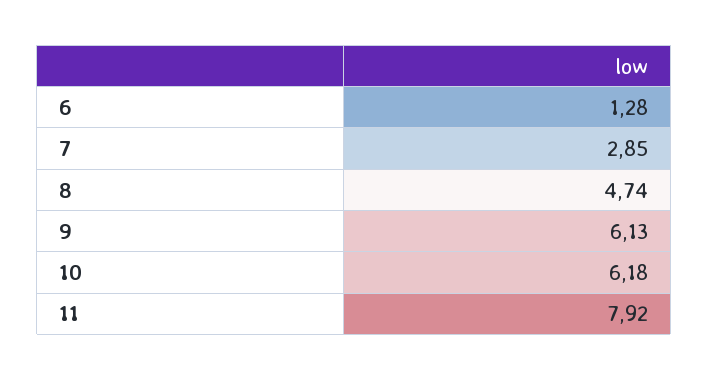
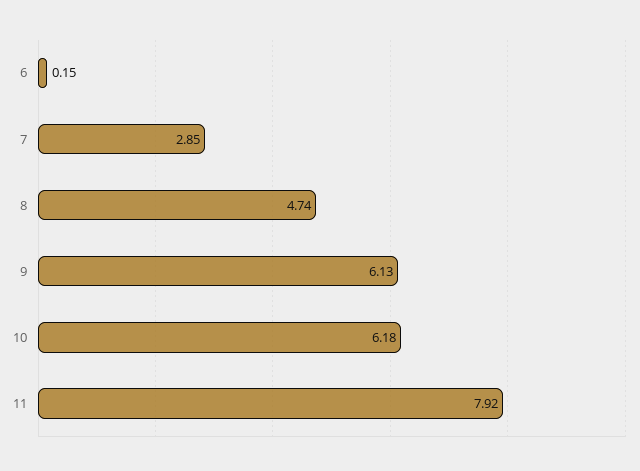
  {
-   "6": 1.28,
+   "6": 0.15,
    "7": 2.85,
    "8": 4.74,
    "9": 6.13,
    "10": 6.18,
    "11": 7.92
  }

